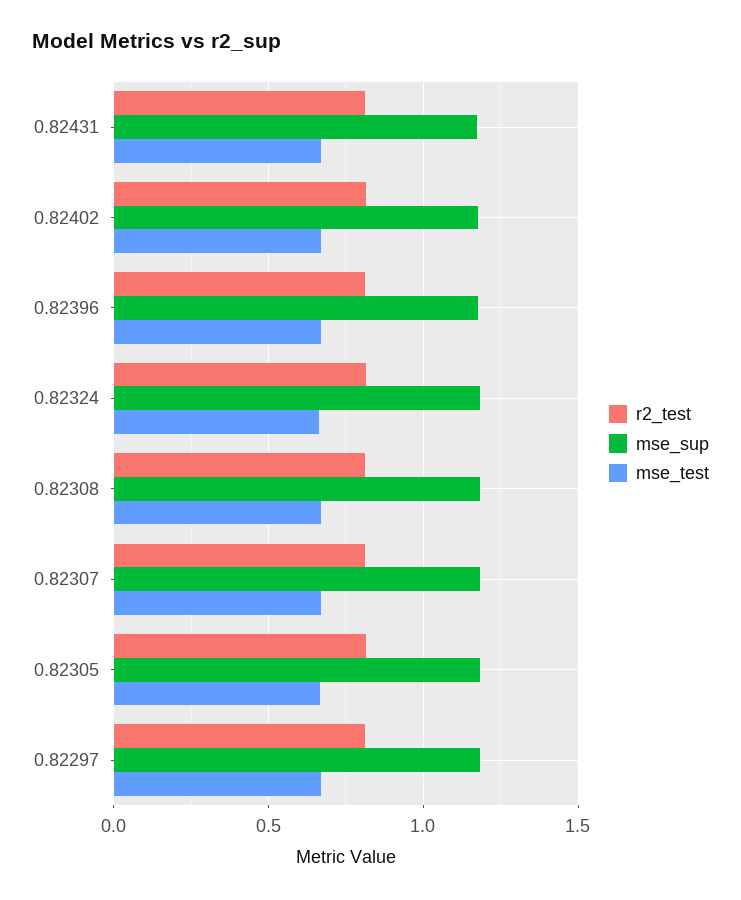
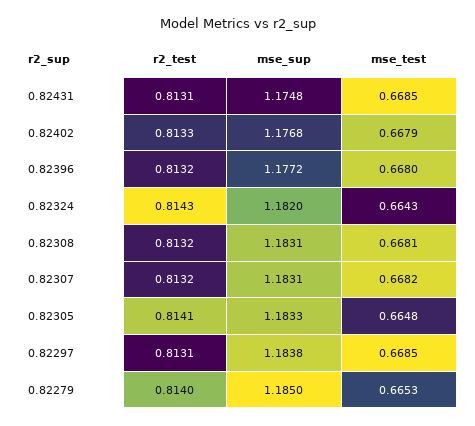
  {
    "r2_test": {
      "0.82431": 0.8131,
      "0.82402": 0.8133,
      "0.82396": 0.8132,
      "0.82324": 0.8143,
      "0.82308": 0.8132,
      "0.82307": 0.8132,
      "0.82305": 0.8141,
-     "0.82297": 0.8131
+     "0.82297": 0.8131,
+     "0.82279": 0.814
    },
    "mse_sup": {
      "0.82431": 1.1748,
      "0.82402": 1.1768,
      "0.82396": 1.1772,
      "0.82324": 1.182,
      "0.82308": 1.1831,
      "0.82307": 1.1831,
      "0.82305": 1.1833,
-     "0.82297": 1.1838
+     "0.82297": 1.1838,
+     "0.82279": 1.185
    },
    "mse_test": {
      "0.82431": 0.6685,
      "0.82402": 0.6679,
      "0.82396": 0.668,
      "0.82324": 0.6643,
      "0.82308": 0.6681,
      "0.82307": 0.6682,
      "0.82305": 0.6648,
-     "0.82297": 0.6685
+     "0.82297": 0.6685,
+     "0.82279": 0.6653
    }
  }

